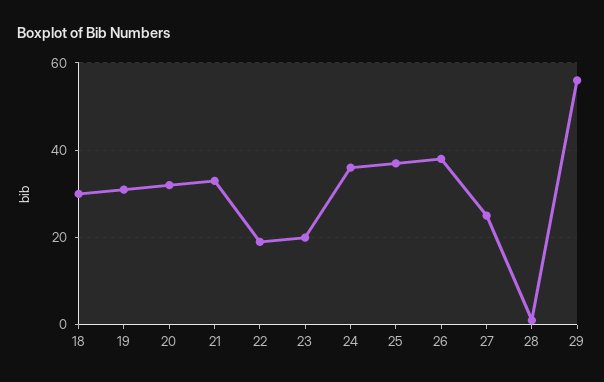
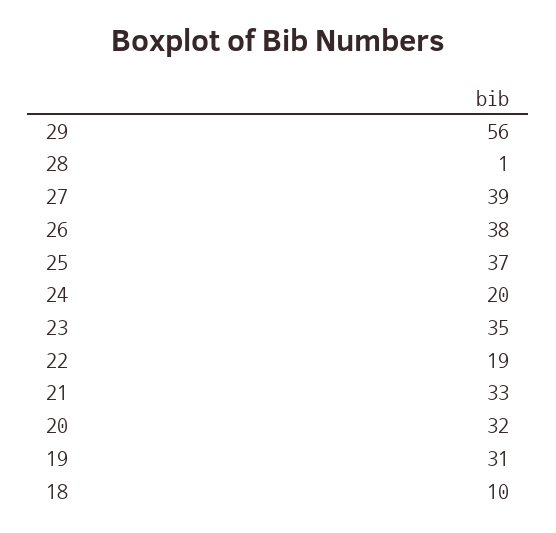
  {
-   "18": 30,
+   "18": 10,
    "19": 31,
    "20": 32,
    "21": 33,
    "22": 19,
-   "23": 20,
+   "23": 35,
-   "24": 35,
+   "24": 20,
    "25": 37,
    "26": 38,
-   "27": 25,
+   "27": 39,
    "28": 1,
    "29": 56
  }

